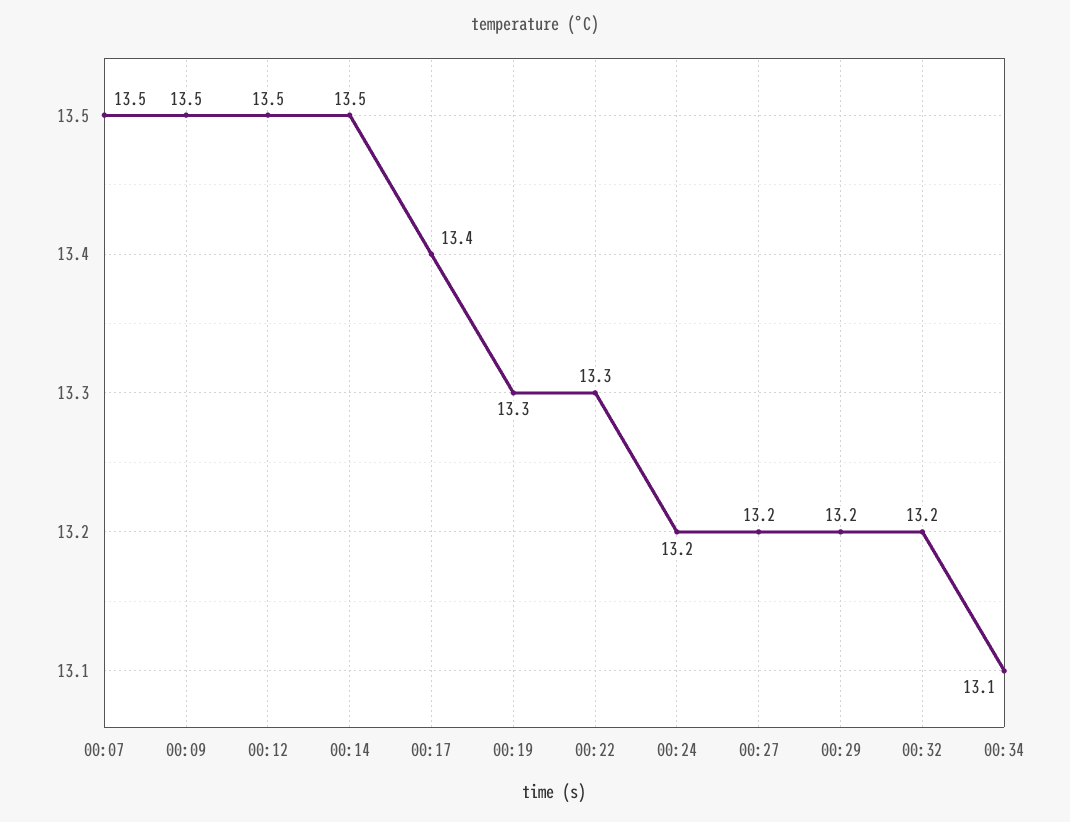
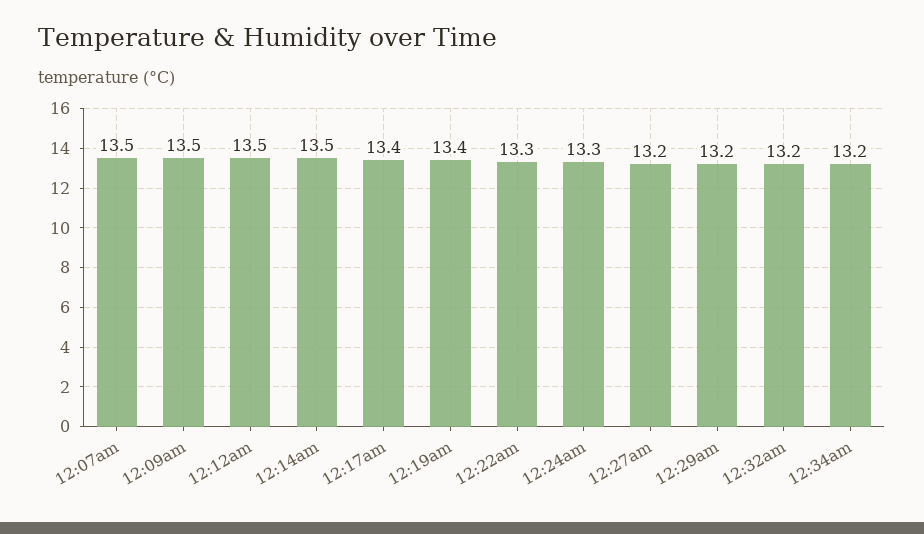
  {
    "00:07": 13.5,
    "00:09": 13.5,
    "00:12": 13.5,
    "00:14": 13.5,
    "00:17": 13.4,
-   "00:19": 13.3,
+   "00:19": 13.4,
    "00:22": 13.3,
-   "00:24": 13.2,
+   "00:24": 13.3,
    "00:27": 13.2,
    "00:29": 13.2,
    "00:32": 13.2,
-   "00:34": 13.1
+   "00:34": 13.2
  }

